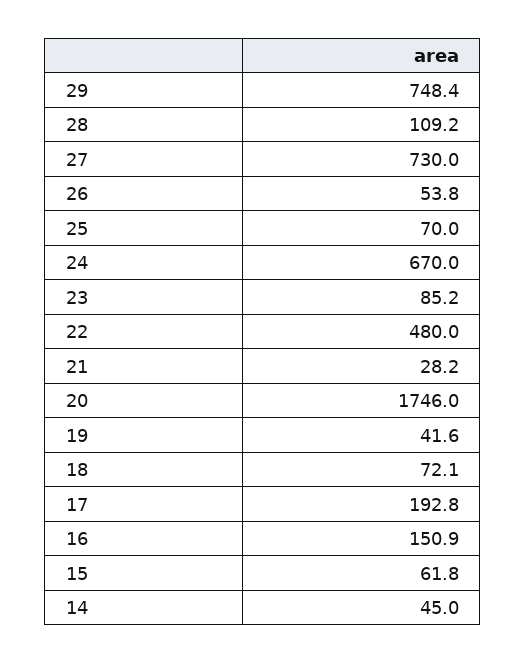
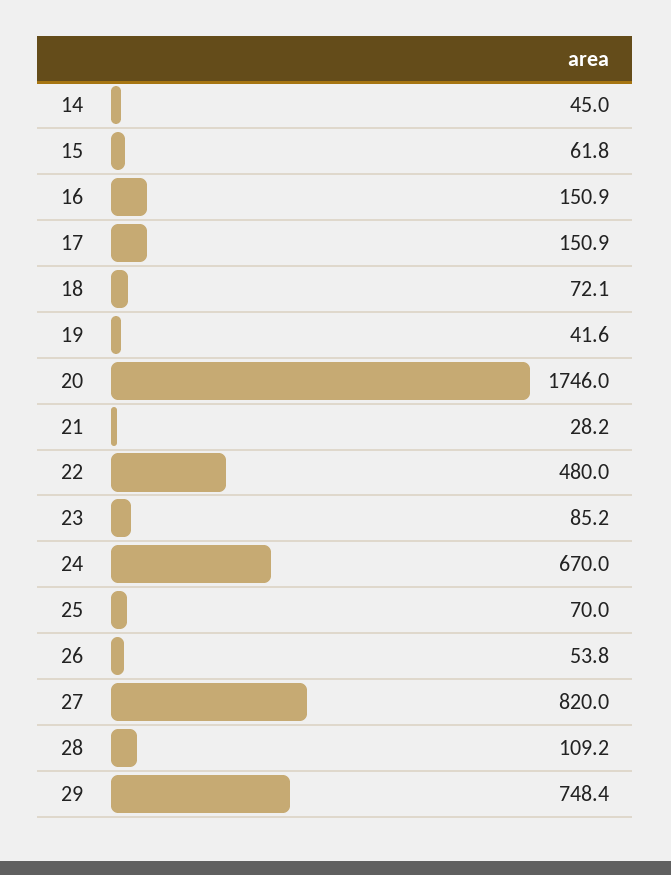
  {
    "29": 748.4,
    "28": 109.2,
-   "27": 730,
+   "27": 820,
    "26": 53.8,
    "25": 70,
    "24": 670,
    "23": 85.2,
    "22": 480,
    "21": 28.2,
    "20": 1746,
    "19": 41.6,
    "18": 72.1,
-   "17": 192.8,
+   "17": 150.9,
    "16": 150.9,
    "15": 61.8,
    "14": 45
  }

